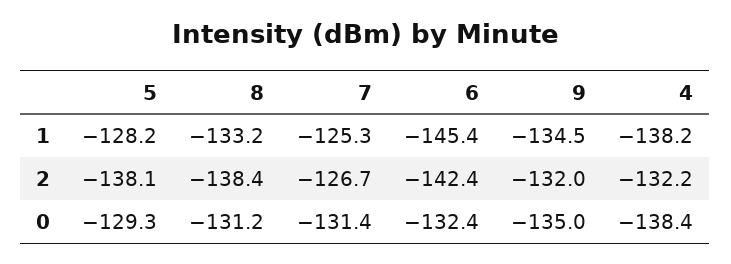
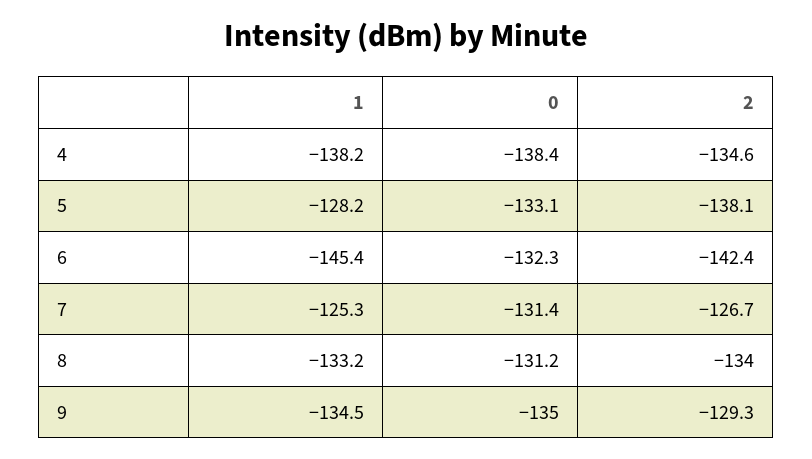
  {
    "5": {
      "1": -128.2,
      "2": -138.1,
-     "0": -129.3
+     "0": -133.1
    },
    "8": {
      "1": -133.2,
-     "2": -138.4,
+     "2": -134,
      "0": -131.2
    },
    "7": {
      "1": -125.3,
      "2": -126.7,
      "0": -131.4
    },
    "6": {
      "1": -145.4,
      "2": -142.4,
-     "0": -132.4
+     "0": -132.3
    },
    "9": {
      "1": -134.5,
-     "2": -132,
+     "2": -129.3,
      "0": -135
    },
    "4": {
      "1": -138.2,
-     "2": -132.2,
+     "2": -134.6,
      "0": -138.4
    }
  }

